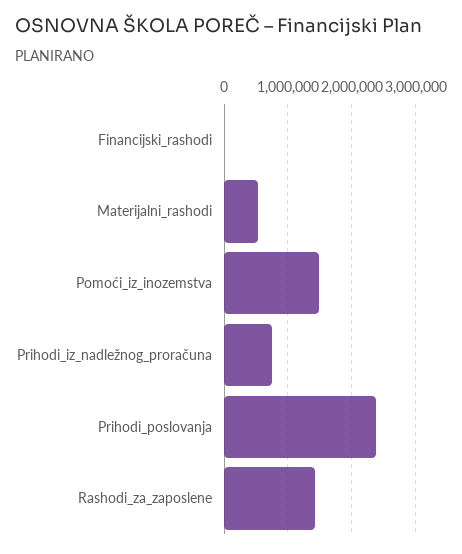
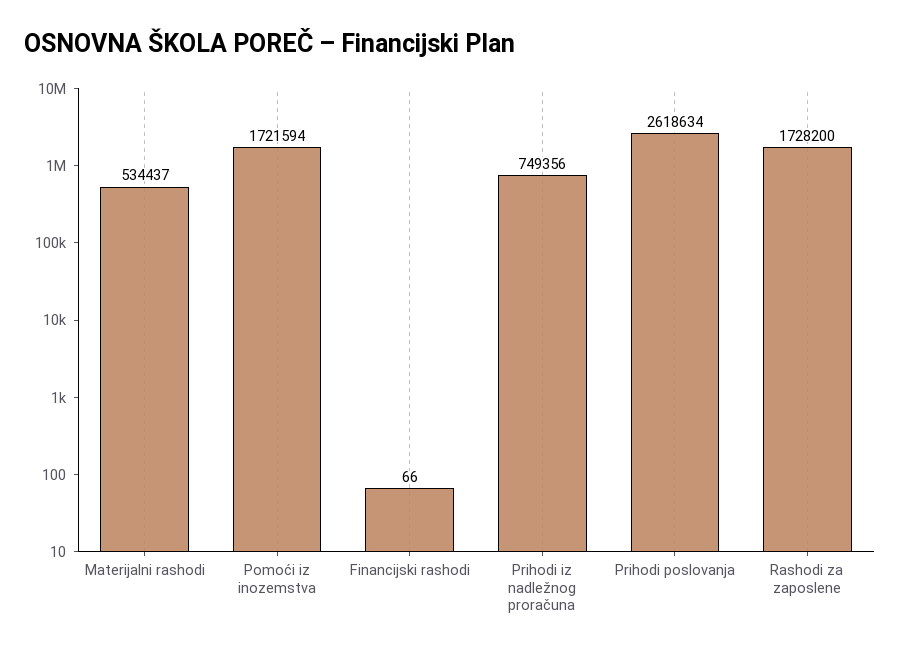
  {
    "Financijski_rashodi": 66,
    "Materijalni_rashodi": 534437,
-   "Pomoći_iz_inozemstva": 1500000,
+   "Pomoći_iz_inozemstva": 1721594,
    "Prihodi_iz_nadležnog_proračuna": 749356,
-   "Prihodi_poslovanja": 2400000,
+   "Prihodi_poslovanja": 2618634,
-   "Rashodi_za_zaposlene": 1400000
+   "Rashodi_za_zaposlene": 1728200
  }

